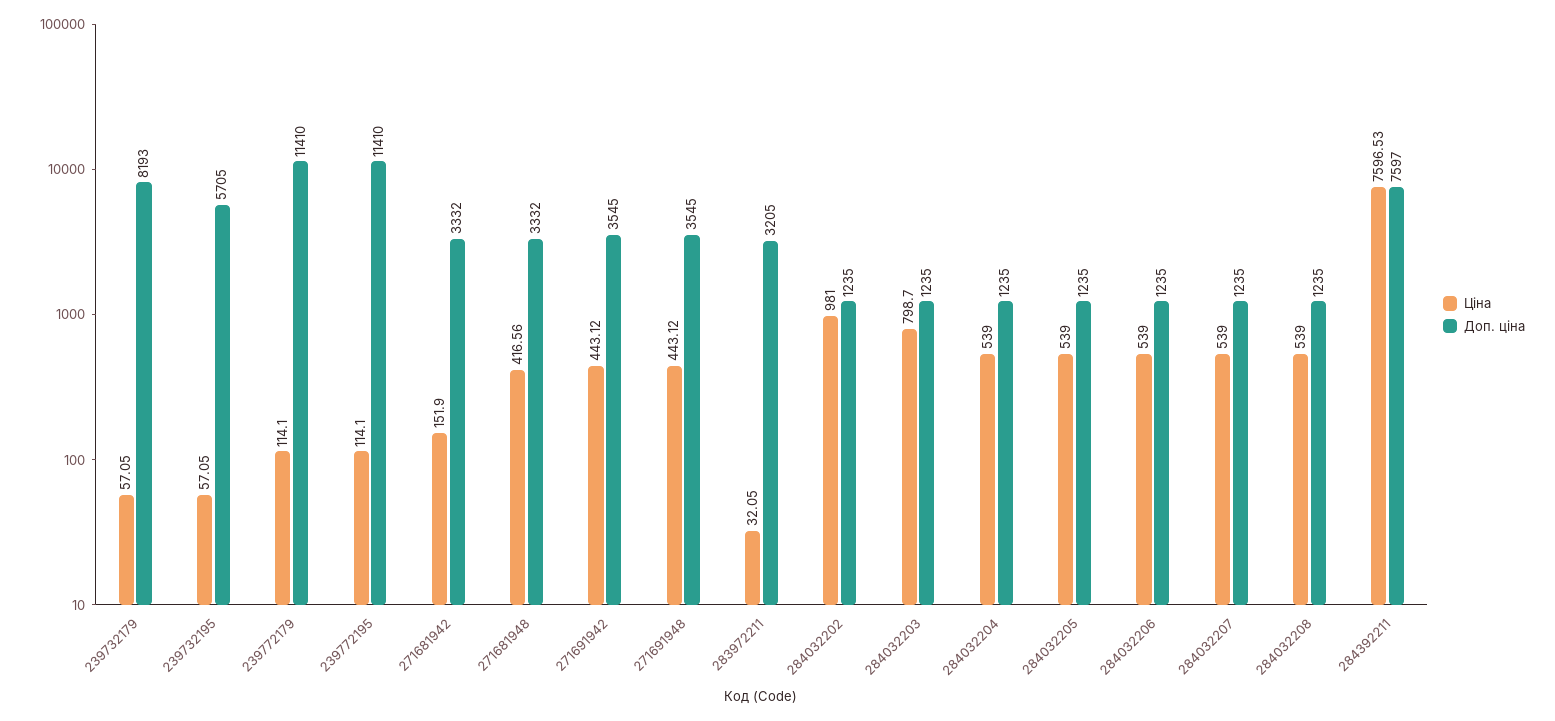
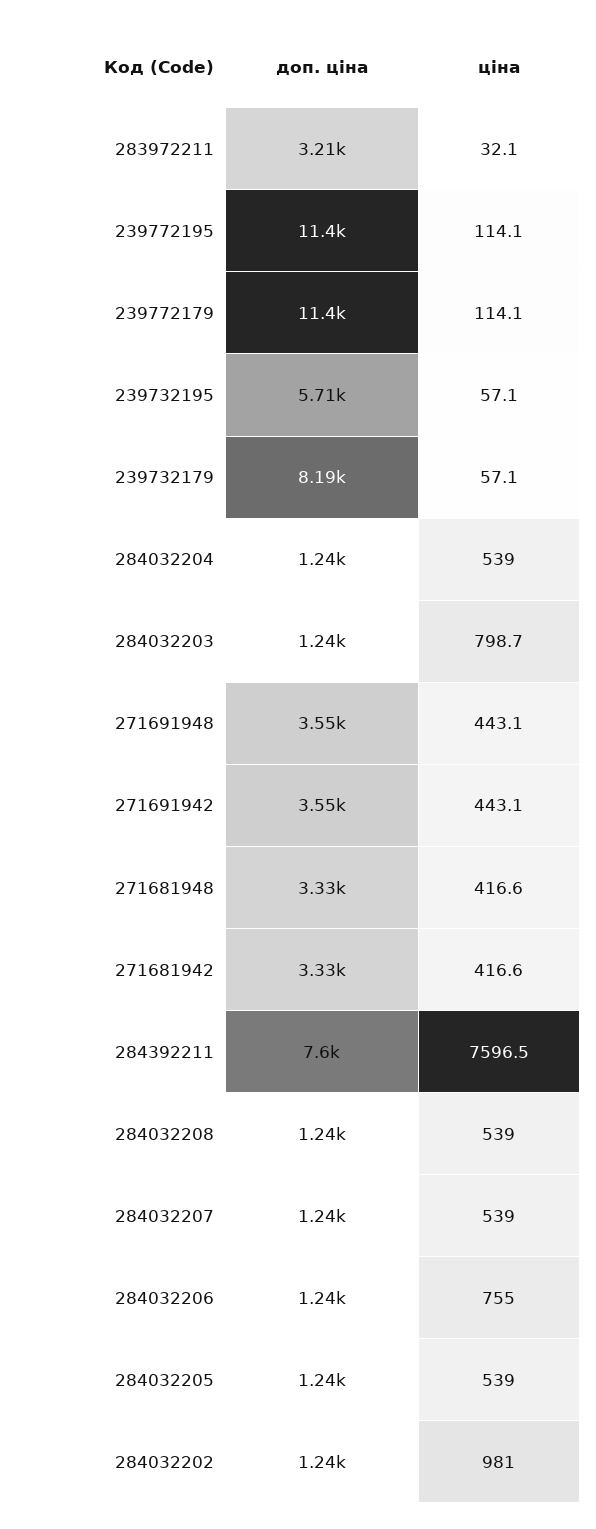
  {
    "Ціна": {
      "239732179": 57.05,
      "239732195": 57.05,
      "239772179": 114.1,
      "239772195": 114.1,
-     "271681942": 151.9,
+     "271681942": 416.6,
      "271681948": 416.56,
      "271691942": 443.12,
      "271691948": 443.12,
      "283972211": 32.05,
      "284032202": 981,
      "284032203": 798.7,
      "284032204": 539,
      "284032205": 539,
-     "284032206": 539,
+     "284032206": 755,
      "284032207": 539,
      "284032208": 539,
      "284392211": 7596.53
    },
    "Доп. ціна": {
      "239732179": 8193,
      "239732195": 5705,
      "239772179": 11410,
      "239772195": 11410,
      "271681942": 3332,
      "271681948": 3332,
      "271691942": 3545,
      "271691948": 3545,
      "283972211": 3205,
      "284032202": 1235,
      "284032203": 1235,
      "284032204": 1235,
      "284032205": 1235,
      "284032206": 1235,
      "284032207": 1235,
      "284032208": 1235,
      "284392211": 7597
    }
  }

